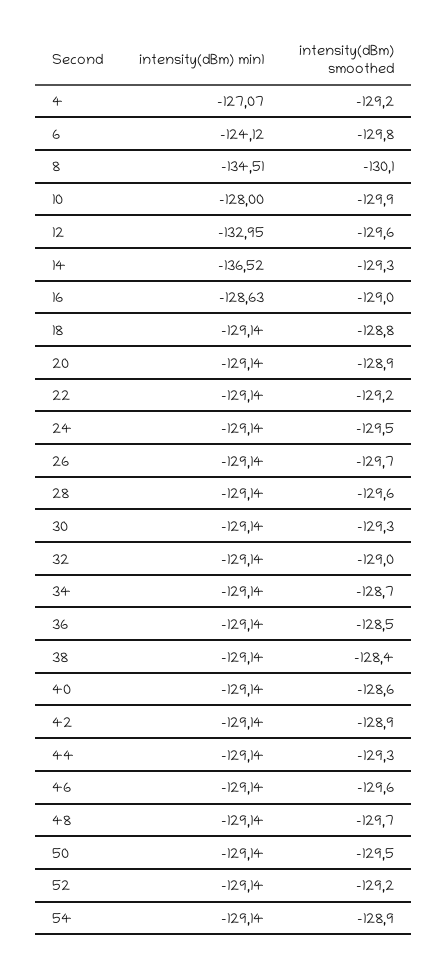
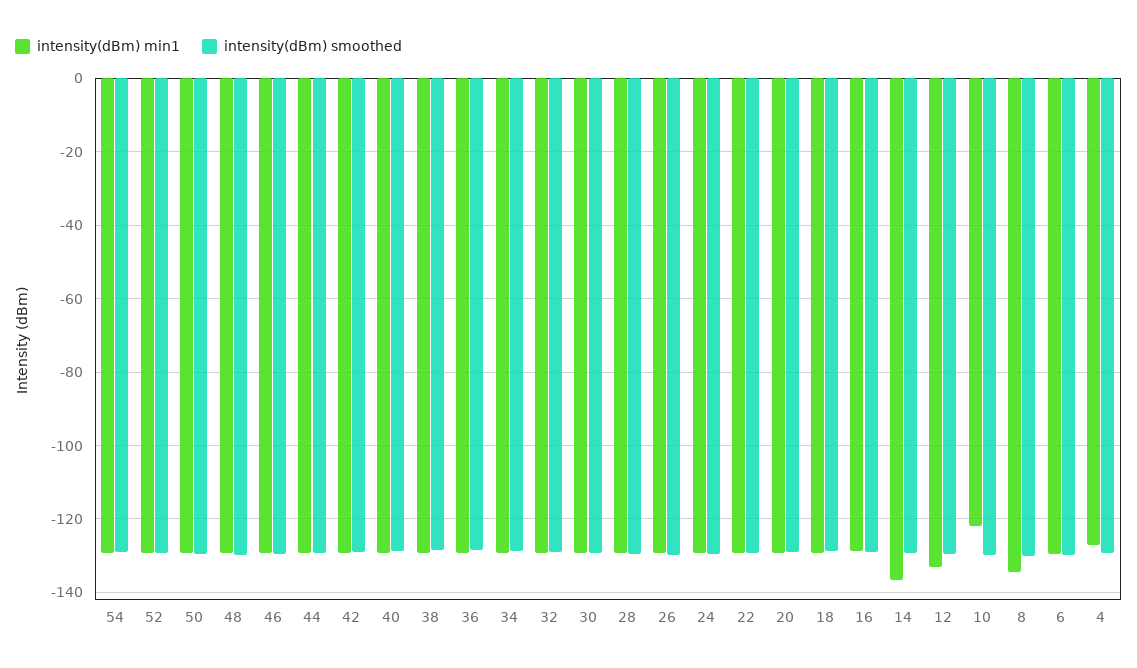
  {
    "intensity(dBm) min1": {
      "4": -127.07,
-     "6": -124.12,
+     "6": -130,
      "8": -134.51,
-     "10": -128,
+     "10": -122,
      "12": -132.95,
      "14": -136.52,
      "16": -128.63,
      "18": -129.14,
      "20": -129.14,
      "22": -129.14,
      "24": -129.14,
      "26": -129.14,
      "28": -129.14,
      "30": -129.14,
      "32": -129.14,
      "34": -129.14,
      "36": -129.14,
      "38": -129.14,
      "40": -129.14,
      "42": -129.14,
      "44": -129.14,
      "46": -129.14,
      "48": -129.14,
      "50": -129.14,
      "52": -129.14,
      "54": -129.14
    },
    "intensity(dBm) smoothed": {
      "4": -129.2,
      "6": -129.8,
      "8": -130.1,
      "10": -129.9,
      "12": -129.6,
      "14": -129.3,
      "16": -129,
      "18": -128.8,
      "20": -128.9,
      "22": -129.2,
      "24": -129.5,
      "26": -129.7,
      "28": -129.6,
      "30": -129.3,
      "32": -129,
      "34": -128.7,
      "36": -128.5,
      "38": -128.4,
      "40": -128.6,
      "42": -128.9,
      "44": -129.3,
      "46": -129.6,
      "48": -129.7,
      "50": -129.5,
      "52": -129.2,
      "54": -128.9
    }
  }

